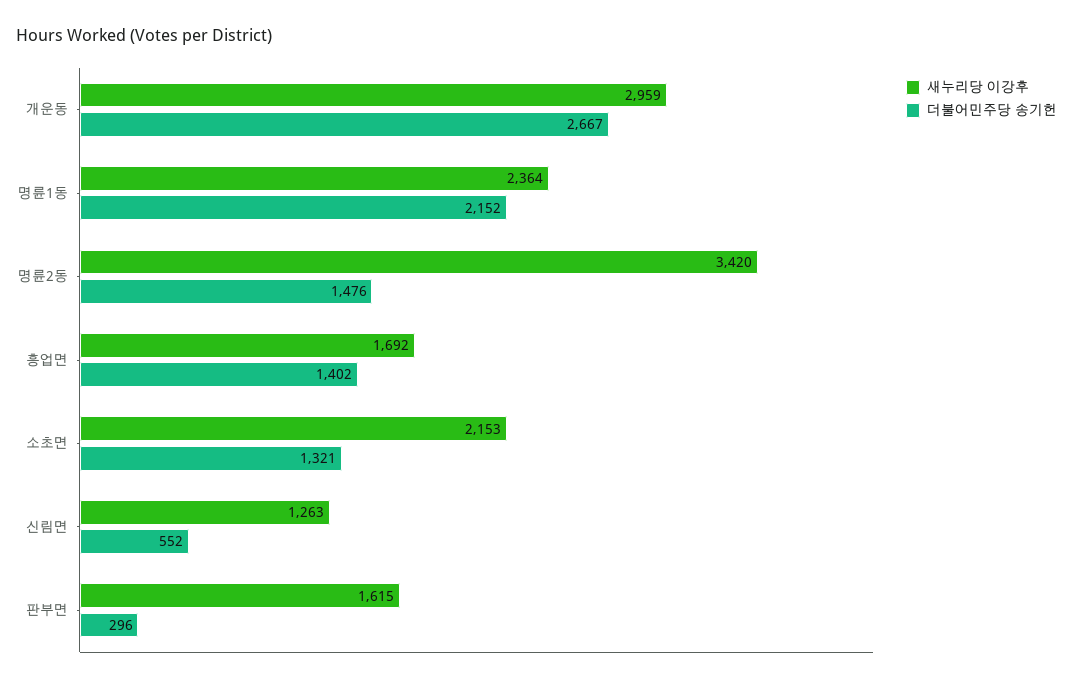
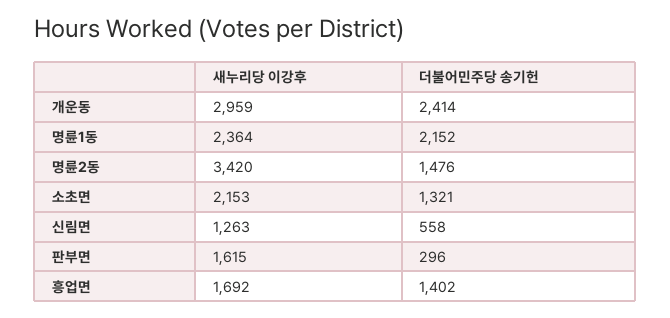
  {
    "새누리당 이강후": {
      "개운동": 2959,
      "명륜1동": 2364,
      "명륜2동": 3420,
      "흥업면": 1692,
      "소초면": 2153,
      "신림면": 1263,
      "판부면": 1615
    },
    "더불어민주당 송기헌": {
-     "개운동": 2667,
+     "개운동": 2414,
      "명륜1동": 2152,
      "명륜2동": 1476,
      "흥업면": 1402,
      "소초면": 1321,
-     "신림면": 552,
+     "신림면": 558,
      "판부면": 296
    }
  }

